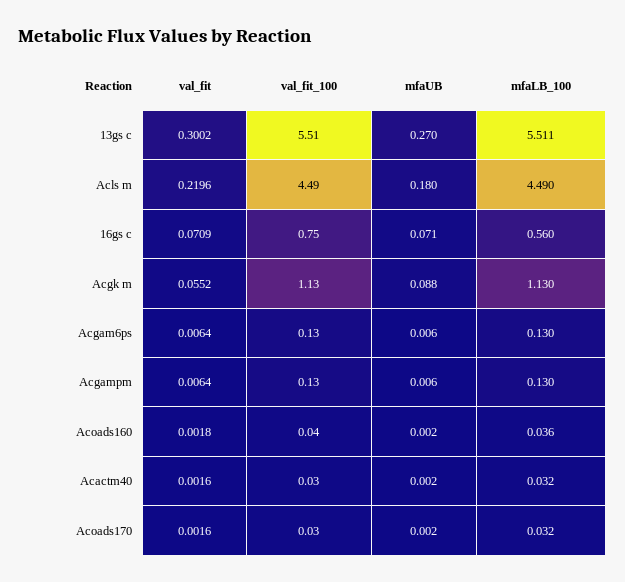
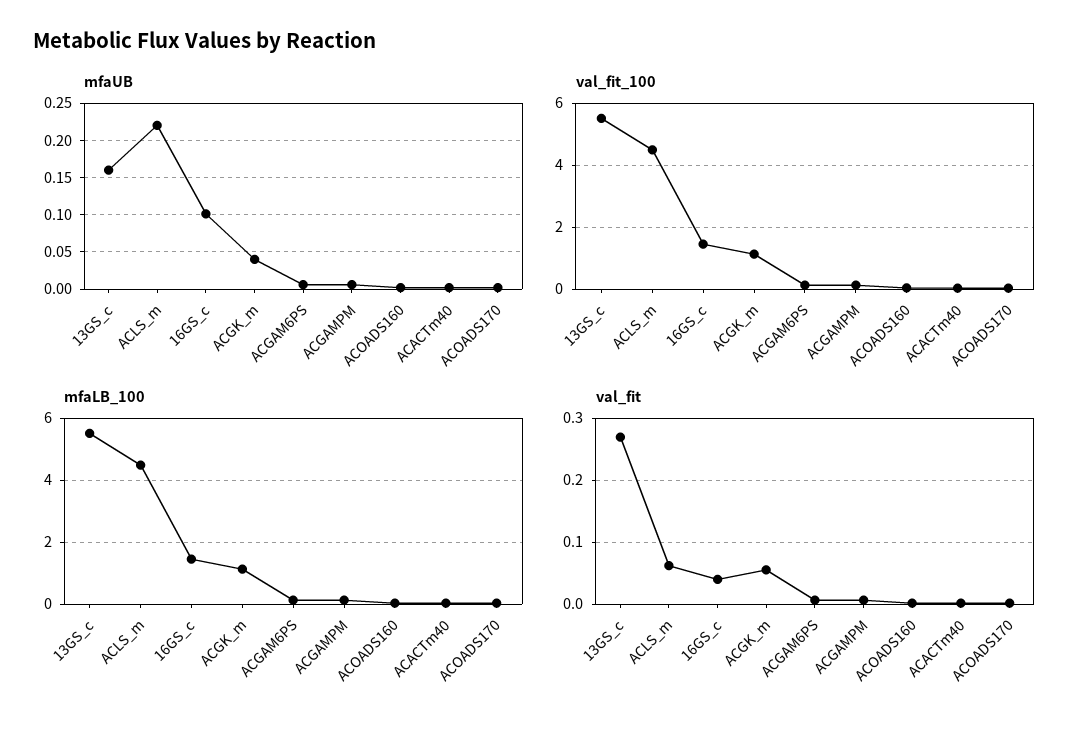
  {
    "val_fit": {
-     "13gs c": 0.3002,
+     "13gs c": 0.27,
-     "Acls m": 0.2196,
+     "Acls m": 0.06,
-     "16gs c": 0.0709,
+     "16gs c": 0.04,
      "Acgk m": 0.0552,
      "Acgam6ps": 0.0064,
      "Acgampm": 0.0064,
      "Acoads160": 0.0018,
      "Acactm40": 0.0016,
      "Acoads170": 0.0016
    },
    "val_fit_100": {
      "13gs c": 5.51,
      "Acls m": 4.49,
-     "16gs c": 0.75,
+     "16gs c": 1.4,
      "Acgk m": 1.13,
      "Acgam6ps": 0.13,
      "Acgampm": 0.13,
      "Acoads160": 0.04,
      "Acactm40": 0.03,
      "Acoads170": 0.03
    },
    "mfaUB": {
-     "13gs c": 0.27,
+     "13gs c": 0.16,
-     "Acls m": 0.18,
+     "Acls m": 0.22,
-     "16gs c": 0.071,
+     "16gs c": 0.1,
-     "Acgk m": 0.088,
+     "Acgk m": 0.04,
      "Acgam6ps": 0.006,
      "Acgampm": 0.006,
      "Acoads160": 0.002,
      "Acactm40": 0.002,
      "Acoads170": 0.002
    },
    "mfaLB_100": {
      "13gs c": 5.511,
      "Acls m": 4.49,
-     "16gs c": 0.56,
+     "16gs c": 1.4,
      "Acgk m": 1.13,
      "Acgam6ps": 0.13,
      "Acgampm": 0.13,
      "Acoads160": 0.036,
      "Acactm40": 0.032,
      "Acoads170": 0.032
    }
  }

